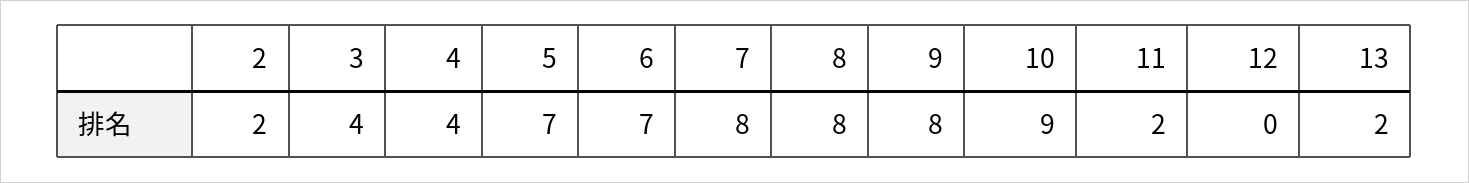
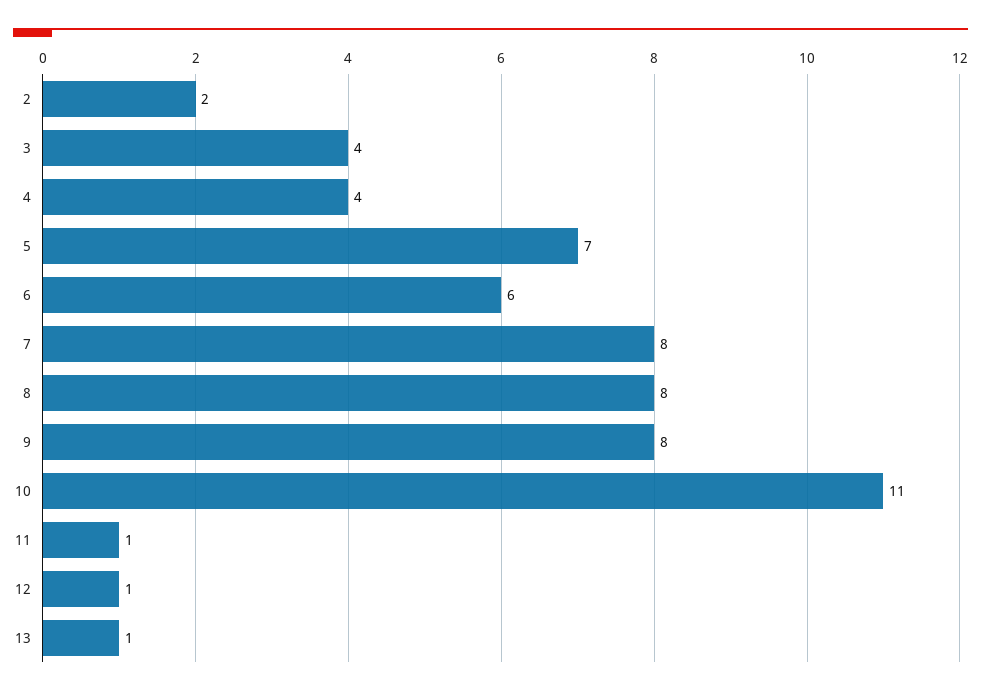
  {
    "2": 2,
    "3": 4,
    "4": 4,
    "5": 7,
-   "6": 7,
+   "6": 6,
    "7": 8,
    "8": 8,
    "9": 8,
-   "10": 9,
+   "10": 11,
-   "11": 2,
+   "11": 1,
-   "12": 0,
+   "12": 1,
-   "13": 2
+   "13": 1
  }

